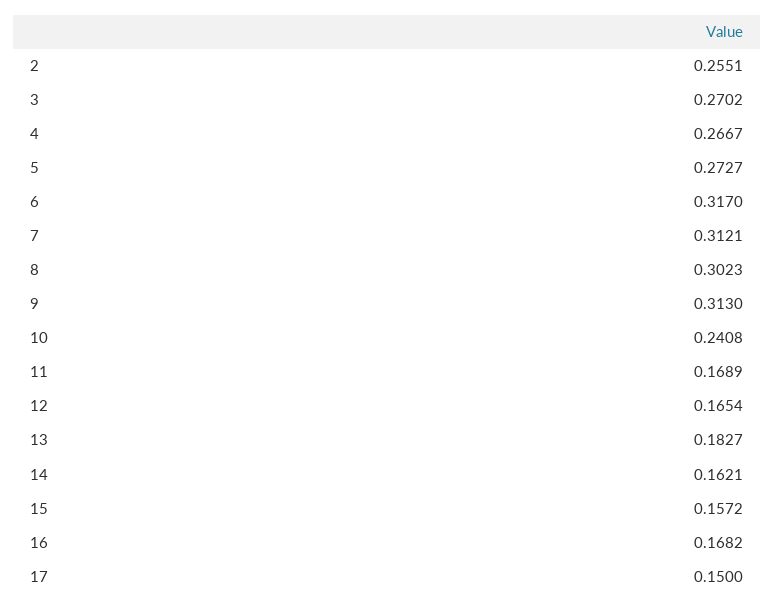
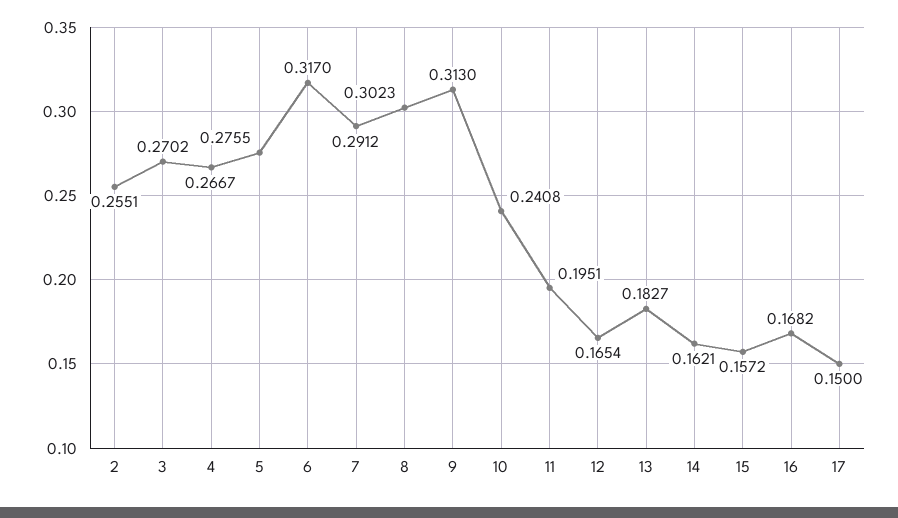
  {
    "2": 0.2551,
    "3": 0.2702,
    "4": 0.2667,
-   "5": 0.2727,
+   "5": 0.2755,
    "6": 0.317,
-   "7": 0.3121,
+   "7": 0.2912,
    "8": 0.3023,
    "9": 0.313,
    "10": 0.2408,
-   "11": 0.1689,
+   "11": 0.1951,
    "12": 0.1654,
    "13": 0.1827,
    "14": 0.1621,
    "15": 0.1572,
    "16": 0.1682,
    "17": 0.15
  }

